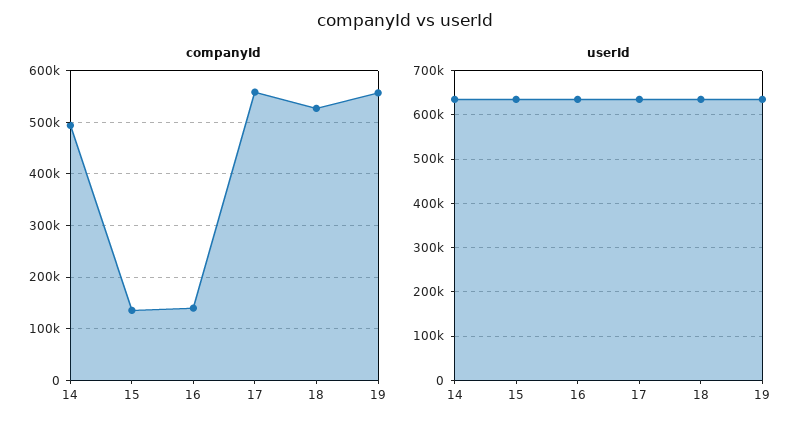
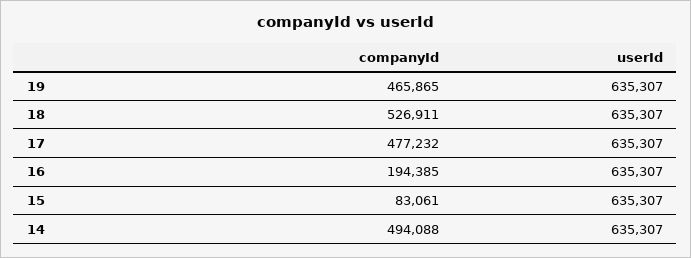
  {
    "companyId": {
      "14": 494088,
-     "15": 140000,
+     "15": 83061,
-     "16": 140000,
+     "16": 194385,
-     "17": 560000,
+     "17": 477232,
      "18": 526911,
-     "19": 560000
+     "19": 465865
    },
    "userId": {
      "14": 635307,
      "15": 635307,
      "16": 635307,
      "17": 635307,
      "18": 635307,
      "19": 635307
    }
  }

